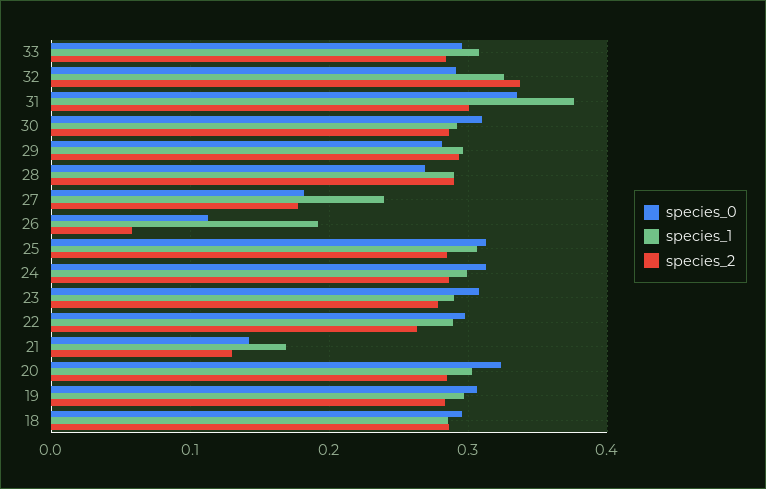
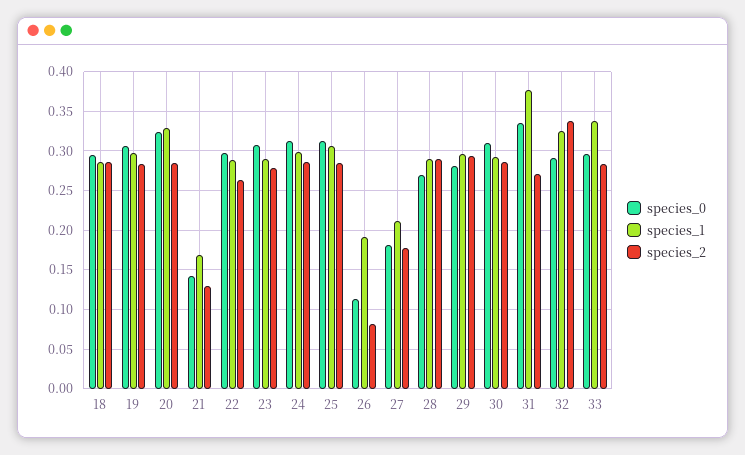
  {
    "species_0": {
      "33": 0.3,
      "32": 0.29,
      "31": 0.34,
      "30": 0.31,
      "29": 0.28,
      "28": 0.27,
      "27": 0.18,
      "26": 0.11,
      "25": 0.31,
      "24": 0.31,
      "23": 0.31,
      "22": 0.3,
      "21": 0.14,
      "20": 0.32,
      "19": 0.31,
      "18": 0.3
    },
    "species_1": {
-     "33": 0.31,
+     "33": 0.34,
      "32": 0.33,
      "31": 0.38,
      "30": 0.29,
      "29": 0.3,
      "28": 0.29,
-     "27": 0.24,
+     "27": 0.21,
      "26": 0.19,
      "25": 0.31,
      "24": 0.3,
      "23": 0.29,
      "22": 0.29,
      "21": 0.17,
-     "20": 0.3,
+     "20": 0.33,
      "19": 0.3,
      "18": 0.29
    },
    "species_2": {
      "33": 0.28,
      "32": 0.34,
-     "31": 0.3,
+     "31": 0.27,
      "30": 0.29,
      "29": 0.29,
      "28": 0.29,
      "27": 0.18,
-     "26": 0.06,
+     "26": 0.08,
      "25": 0.28,
      "24": 0.29,
      "23": 0.28,
      "22": 0.26,
      "21": 0.13,
      "20": 0.28,
      "19": 0.28,
      "18": 0.29
    }
  }

